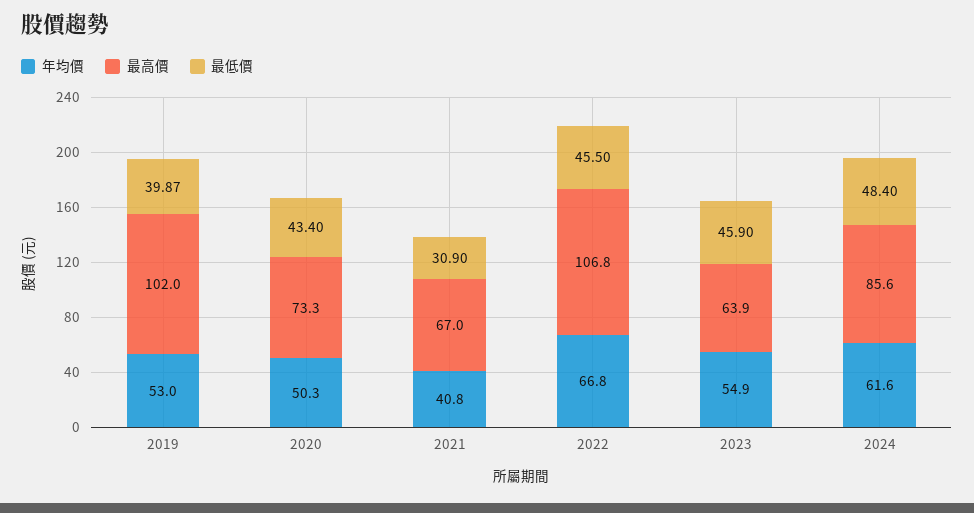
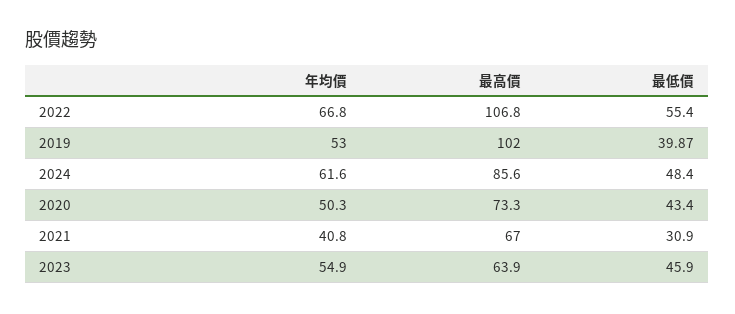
  {
    "年均價": {
      "2019": 53,
      "2020": 50.3,
      "2021": 40.8,
      "2022": 66.8,
      "2023": 54.9,
      "2024": 61.6
    },
    "最高價": {
      "2019": 102,
      "2020": 73.3,
      "2021": 67,
      "2022": 106.8,
      "2023": 63.9,
      "2024": 85.6
    },
    "最低價": {
      "2019": 39.87,
      "2020": 43.4,
      "2021": 30.9,
-     "2022": 45.5,
+     "2022": 55.4,
      "2023": 45.9,
      "2024": 48.4
    }
  }

